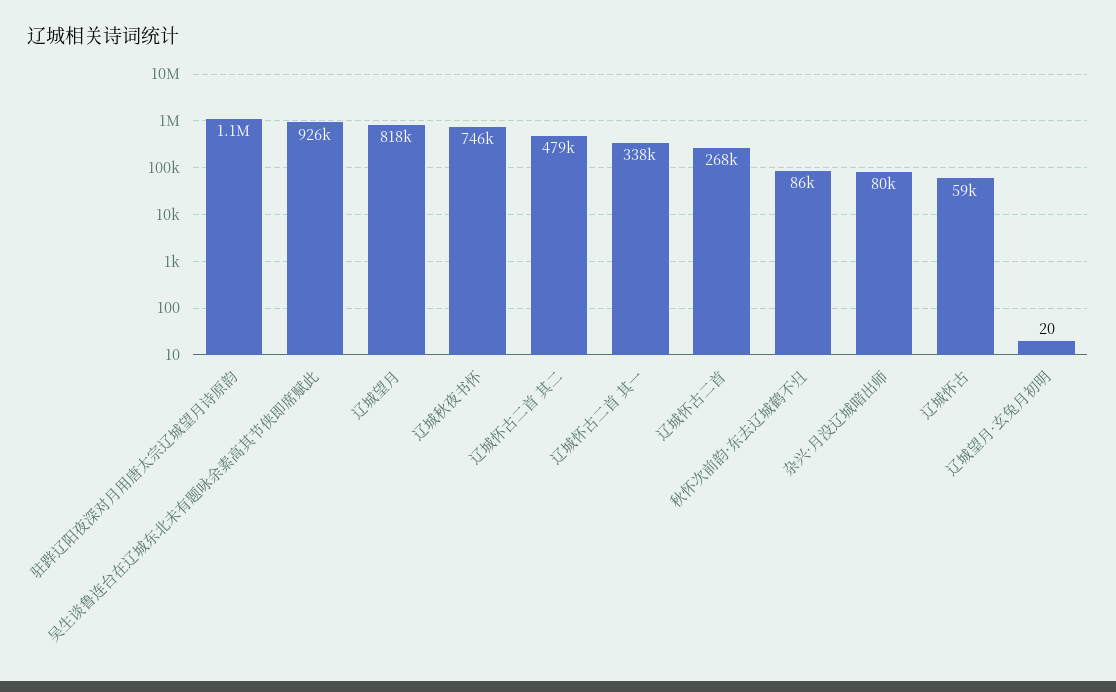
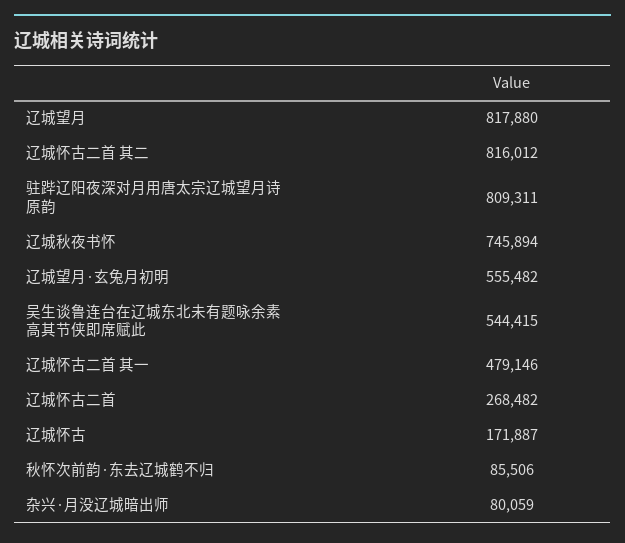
  {
-   "驻跸辽阳夜深对月用唐太宗辽城望月诗原韵": 1100000,
+   "驻跸辽阳夜深对月用唐太宗辽城望月诗原韵": 809311,
-   "吴生谈鲁连台在辽城东北未有题咏余素高其节侠即席赋此": 926000,
+   "吴生谈鲁连台在辽城东北未有题咏余素高其节侠即席赋此": 544415,
    "辽城望月": 817880,
    "辽城秋夜书怀": 745894,
-   "辽城怀古二首 其二": 479000,
+   "辽城怀古二首 其二": 816012,
-   "辽城怀古二首 其一": 338000,
+   "辽城怀古二首 其一": 479146,
    "辽城怀古二首": 268482,
    "秋怀次前韵·东去辽城鹤不归": 85506,
    "杂兴·月没辽城暗出师": 80059,
-   "辽城怀古": 59000,
+   "辽城怀古": 171887,
-   "辽城望月·玄兔月初明": 20
+   "辽城望月·玄兔月初明": 555482
  }

